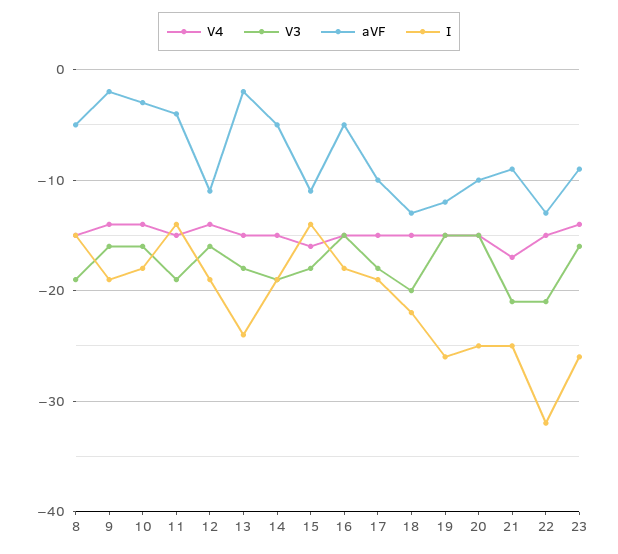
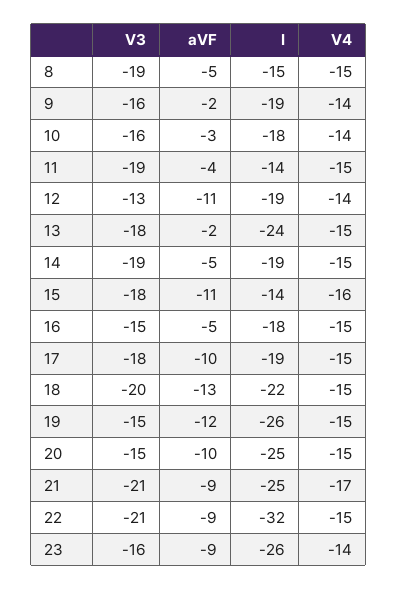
  {
    "V4": {
      "8": -15,
      "9": -14,
      "10": -14,
      "11": -15,
      "12": -14,
      "13": -15,
      "14": -15,
      "15": -16,
      "16": -15,
      "17": -15,
      "18": -15,
      "19": -15,
      "20": -15,
      "21": -17,
      "22": -15,
      "23": -14
    },
    "V3": {
      "8": -19,
      "9": -16,
      "10": -16,
      "11": -19,
-     "12": -16,
+     "12": -13,
      "13": -18,
      "14": -19,
      "15": -18,
      "16": -15,
      "17": -18,
      "18": -20,
      "19": -15,
      "20": -15,
      "21": -21,
      "22": -21,
      "23": -16
    },
    "aVF": {
      "8": -5,
      "9": -2,
      "10": -3,
      "11": -4,
      "12": -11,
      "13": -2,
      "14": -5,
      "15": -11,
      "16": -5,
      "17": -10,
      "18": -13,
      "19": -12,
      "20": -10,
      "21": -9,
-     "22": -13,
+     "22": -9,
      "23": -9
    },
    "I": {
      "8": -15,
      "9": -19,
      "10": -18,
      "11": -14,
      "12": -19,
      "13": -24,
      "14": -19,
      "15": -14,
      "16": -18,
      "17": -19,
      "18": -22,
      "19": -26,
      "20": -25,
      "21": -25,
      "22": -32,
      "23": -26
    }
  }

